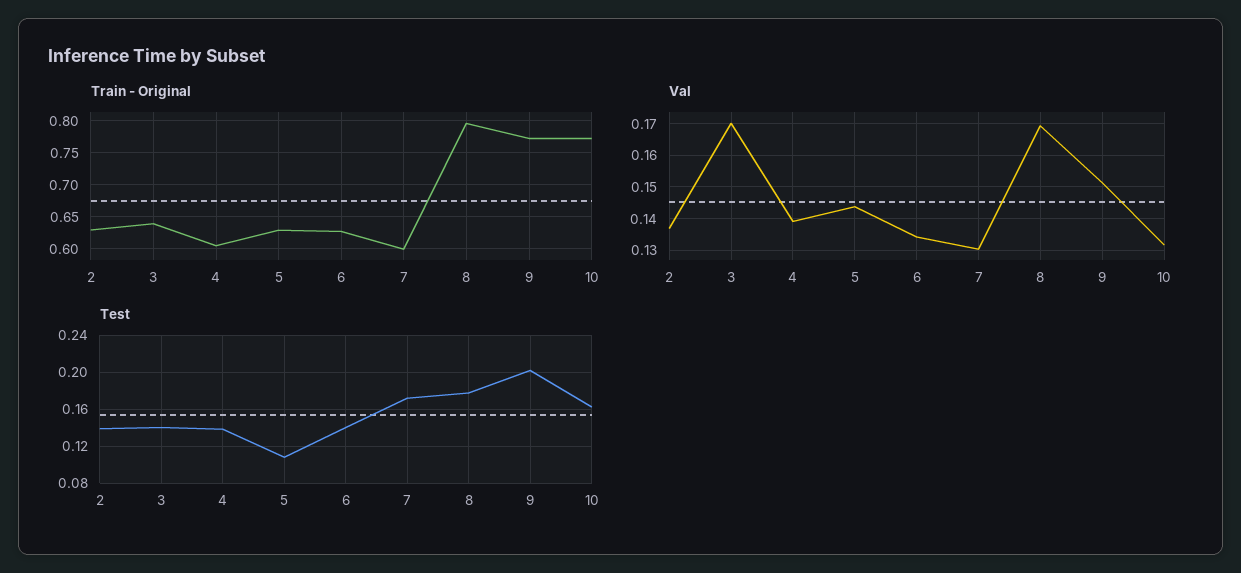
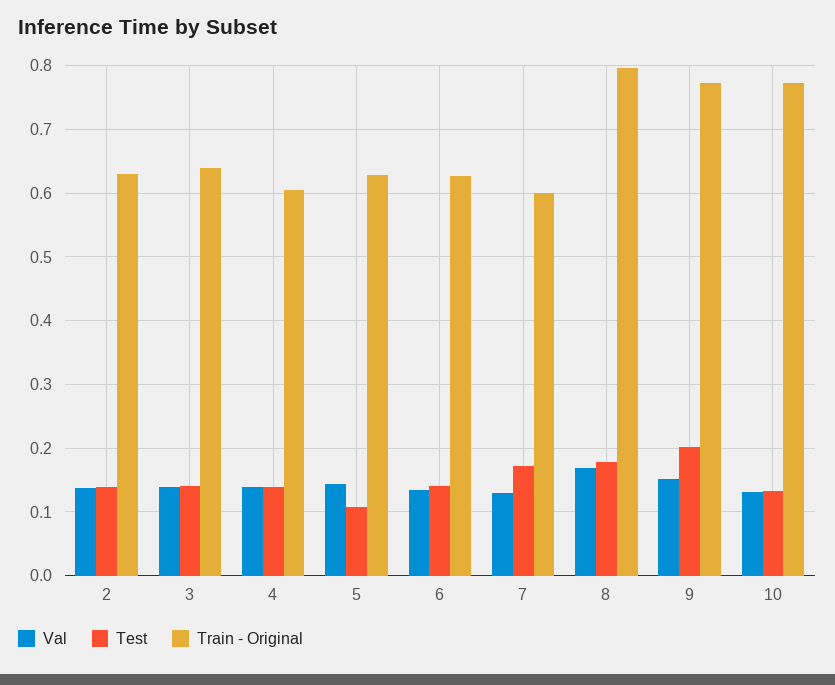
  {
    "Train - Original": {
      "2": 0.63,
      "3": 0.64,
      "4": 0.6,
      "5": 0.63,
      "6": 0.63,
      "7": 0.6,
      "8": 0.8,
      "9": 0.77,
      "10": 0.77
    },
    "Val": {
      "2": 0.136,
-     "3": 0.17,
+     "3": 0.14,
      "4": 0.14,
      "5": 0.144,
      "6": 0.134,
      "7": 0.13,
      "8": 0.17,
      "9": 0.152,
      "10": 0.132
    },
    "Test": {
      "2": 0.14,
      "3": 0.14,
      "4": 0.14,
      "5": 0.11,
      "6": 0.14,
      "7": 0.17,
      "8": 0.18,
      "9": 0.2,
-     "10": 0.16
+     "10": 0.13
    }
  }

